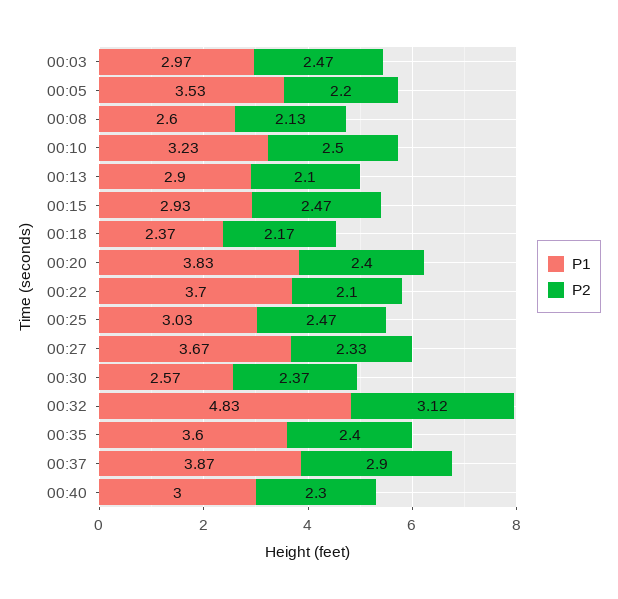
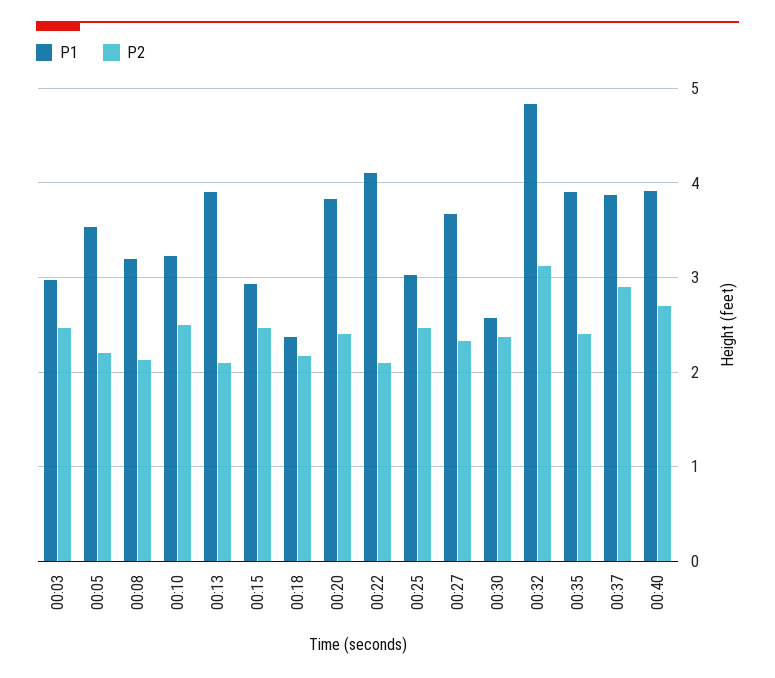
  {
    "P1": {
      "00:03": 2.97,
      "00:05": 3.53,
-     "00:08": 2.6,
+     "00:08": 3.2,
      "00:10": 3.23,
-     "00:13": 2.9,
+     "00:13": 3.9,
      "00:15": 2.93,
      "00:18": 2.37,
      "00:20": 3.83,
-     "00:22": 3.7,
+     "00:22": 4.1,
      "00:25": 3.03,
      "00:27": 3.67,
      "00:30": 2.57,
      "00:32": 4.83,
-     "00:35": 3.6,
+     "00:35": 3.9,
      "00:37": 3.87,
-     "00:40": 3
+     "00:40": 3.9
    },
    "P2": {
      "00:03": 2.47,
      "00:05": 2.2,
      "00:08": 2.13,
      "00:10": 2.5,
      "00:13": 2.1,
      "00:15": 2.47,
      "00:18": 2.17,
      "00:20": 2.4,
      "00:22": 2.1,
      "00:25": 2.47,
      "00:27": 2.33,
      "00:30": 2.37,
      "00:32": 3.12,
      "00:35": 2.4,
      "00:37": 2.9,
-     "00:40": 2.3
+     "00:40": 2.7
    }
  }

